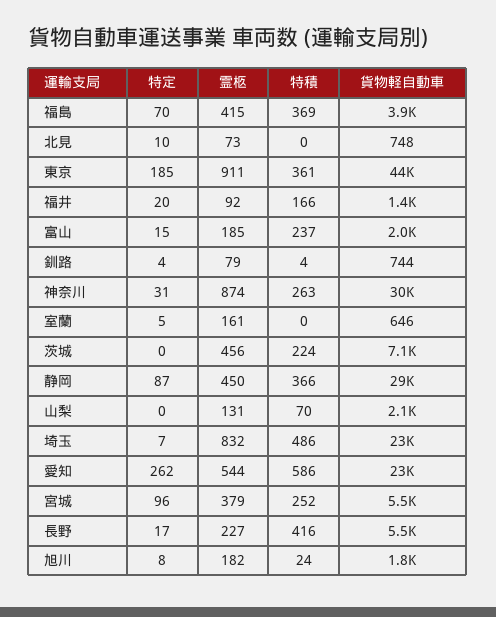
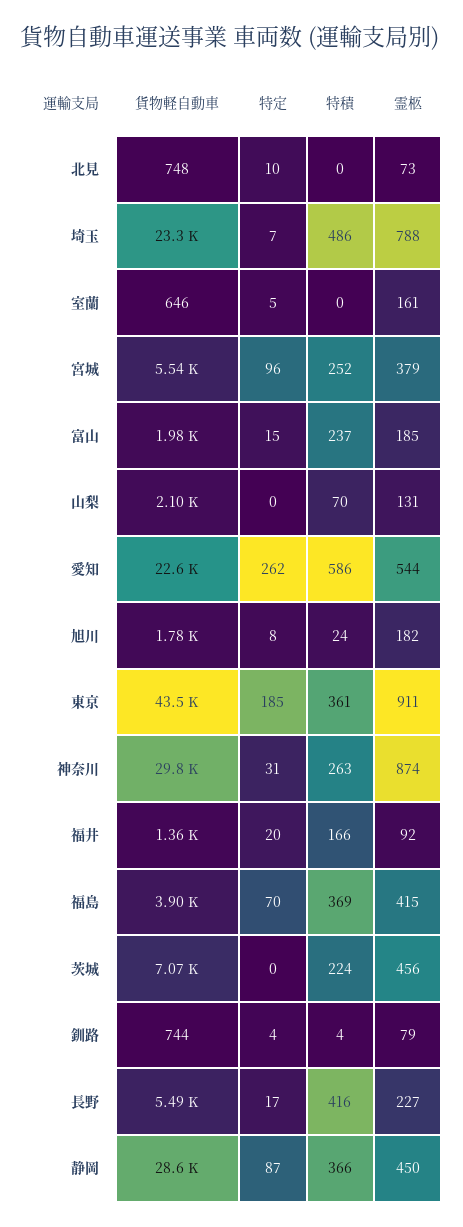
  {
    "特定": {
      "福島": 70,
      "北見": 10,
      "東京": 185,
      "福井": 20,
      "富山": 15,
      "釧路": 4,
      "神奈川": 31,
      "室蘭": 5,
      "茨城": 0,
      "静岡": 87,
      "山梨": 0,
      "埼玉": 7,
      "愛知": 262,
      "宮城": 96,
      "長野": 17,
      "旭川": 8
    },
    "霊柩": {
      "福島": 415,
      "北見": 73,
      "東京": 911,
      "福井": 92,
      "富山": 185,
      "釧路": 79,
      "神奈川": 874,
      "室蘭": 161,
      "茨城": 456,
      "静岡": 450,
      "山梨": 131,
-     "埼玉": 832,
+     "埼玉": 788,
      "愛知": 544,
      "宮城": 379,
      "長野": 227,
      "旭川": 182
    },
    "特積": {
      "福島": 369,
      "北見": 0,
      "東京": 361,
      "福井": 166,
      "富山": 237,
      "釧路": 4,
      "神奈川": 263,
      "室蘭": 0,
      "茨城": 224,
      "静岡": 366,
      "山梨": 70,
      "埼玉": 486,
      "愛知": 586,
      "宮城": 252,
      "長野": 416,
      "旭川": 24
    },
    "貨物軽自動車": {
      "福島": 3900,
      "北見": 748,
      "東京": 43500,
      "福井": 1360,
      "富山": 1980,
      "釧路": 744,
      "神奈川": 29800,
      "室蘭": 646,
      "茨城": 7070,
      "静岡": 28600,
      "山梨": 2100,
      "埼玉": 23300,
      "愛知": 22600,
      "宮城": 5540,
      "長野": 5490,
      "旭川": 1780
    }
  }

